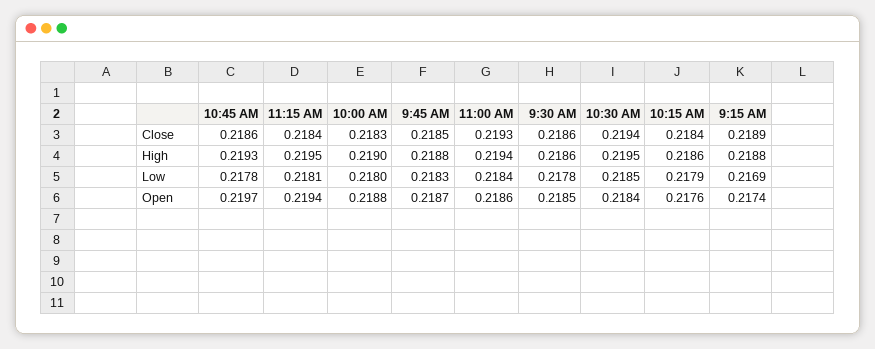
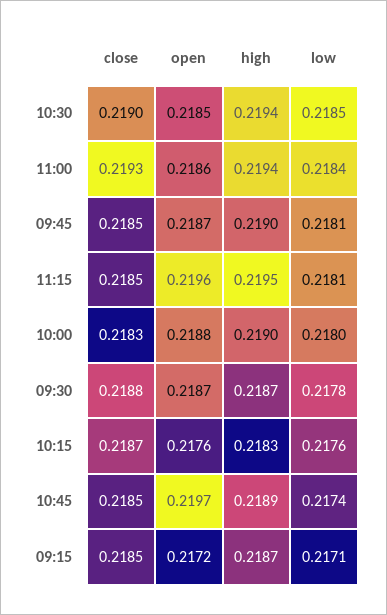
  {
    "10:45 AM": {
-     "Close": 0.2186,
+     "Close": 0.2185,
-     "High": 0.2193,
+     "High": 0.2189,
-     "Low": 0.2178,
+     "Low": 0.2174,
      "Open": 0.2197
    },
    "11:15 AM": {
-     "Close": 0.2184,
+     "Close": 0.2185,
      "High": 0.2195,
      "Low": 0.2181,
-     "Open": 0.2194
+     "Open": 0.2196
    },
    "10:00 AM": {
      "Close": 0.2183,
      "High": 0.219,
      "Low": 0.218,
      "Open": 0.2188
    },
    "9:45 AM": {
      "Close": 0.2185,
-     "High": 0.2188,
+     "High": 0.219,
-     "Low": 0.2183,
+     "Low": 0.2181,
      "Open": 0.2187
    },
    "11:00 AM": {
      "Close": 0.2193,
      "High": 0.2194,
      "Low": 0.2184,
      "Open": 0.2186
    },
    "9:30 AM": {
-     "Close": 0.2186,
+     "Close": 0.2188,
-     "High": 0.2186,
+     "High": 0.2187,
      "Low": 0.2178,
-     "Open": 0.2185
+     "Open": 0.2187
    },
    "10:30 AM": {
-     "Close": 0.2194,
+     "Close": 0.219,
-     "High": 0.2195,
+     "High": 0.2194,
      "Low": 0.2185,
-     "Open": 0.2184
+     "Open": 0.2185
    },
    "10:15 AM": {
-     "Close": 0.2184,
+     "Close": 0.2187,
-     "High": 0.2186,
+     "High": 0.2183,
-     "Low": 0.2179,
+     "Low": 0.2176,
      "Open": 0.2176
    },
    "9:15 AM": {
-     "Close": 0.2189,
+     "Close": 0.2185,
-     "High": 0.2188,
+     "High": 0.2187,
-     "Low": 0.2169,
+     "Low": 0.2171,
-     "Open": 0.2174
+     "Open": 0.2172
    }
  }

